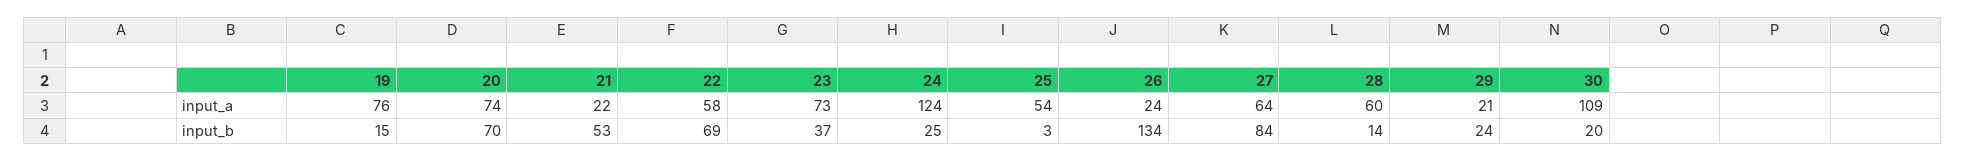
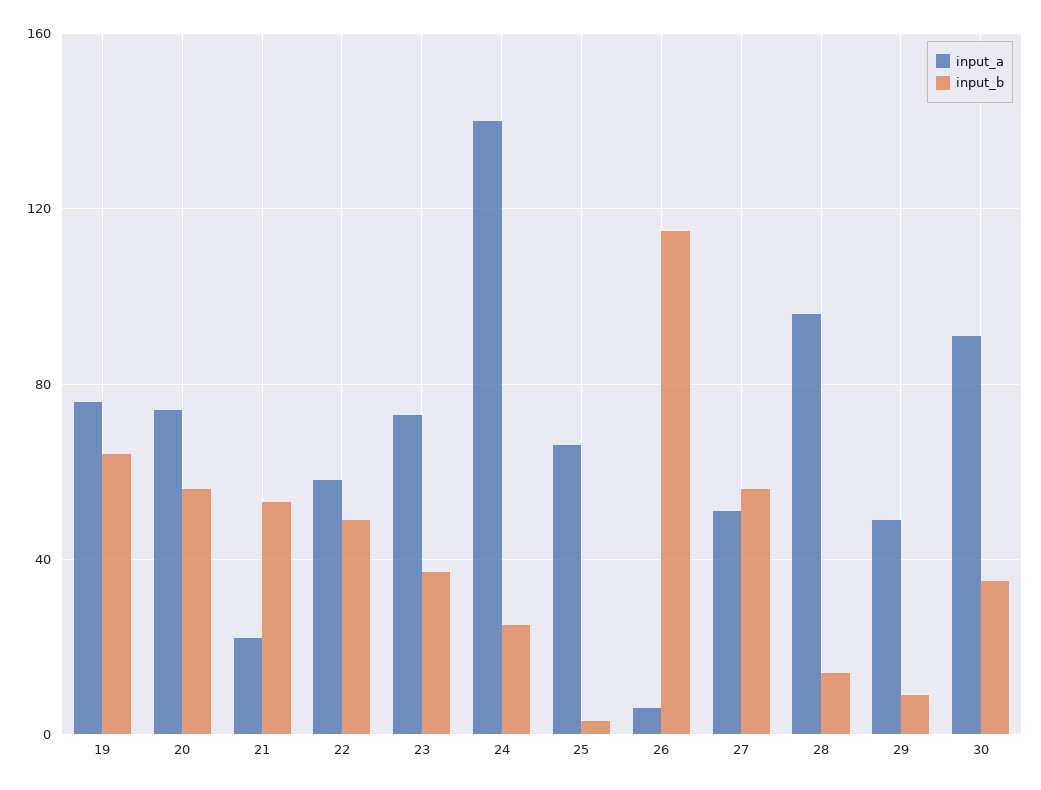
  {
    "input_a": {
      "19": 76,
      "20": 74,
      "21": 22,
      "22": 58,
      "23": 73,
-     "24": 124,
+     "24": 140,
-     "25": 54,
+     "25": 65,
-     "26": 24,
+     "26": 5,
-     "27": 64,
+     "27": 50,
-     "28": 60,
+     "28": 95,
-     "29": 21,
+     "29": 50,
-     "30": 109
+     "30": 90
    },
    "input_b": {
-     "19": 15,
+     "19": 65,
-     "20": 70,
+     "20": 55,
      "21": 53,
-     "22": 69,
+     "22": 50,
      "23": 37,
      "24": 25,
      "25": 3,
-     "26": 134,
+     "26": 115,
-     "27": 84,
+     "27": 55,
      "28": 14,
-     "29": 24,
+     "29": 10,
-     "30": 20
+     "30": 35
    }
  }

